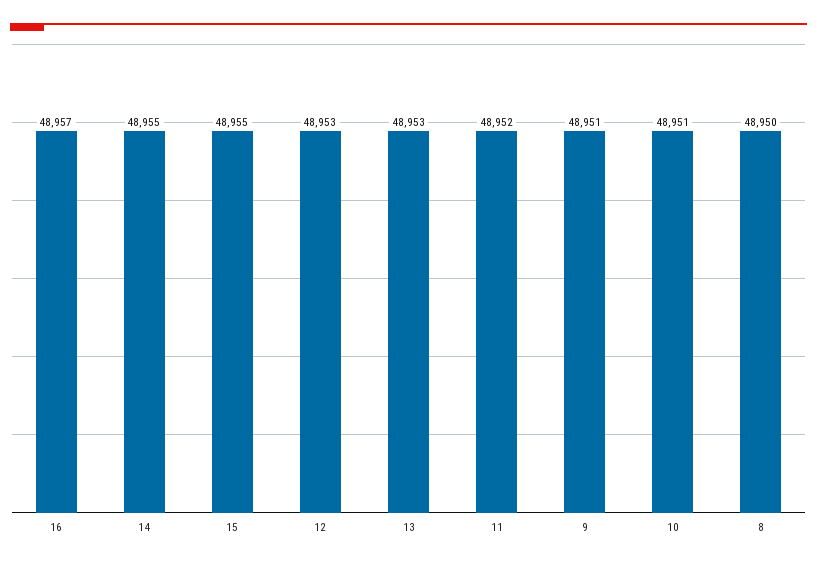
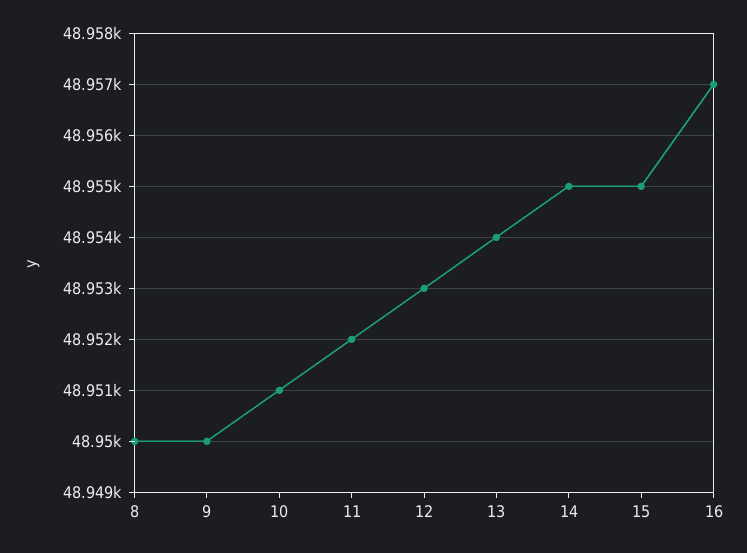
  {
    "16": 48957,
    "14": 48955,
    "15": 48955,
    "12": 48953,
-   "13": 48953,
+   "13": 48954,
    "11": 48952,
-   "9": 48951,
+   "9": 48950,
    "10": 48951,
    "8": 48950
  }

